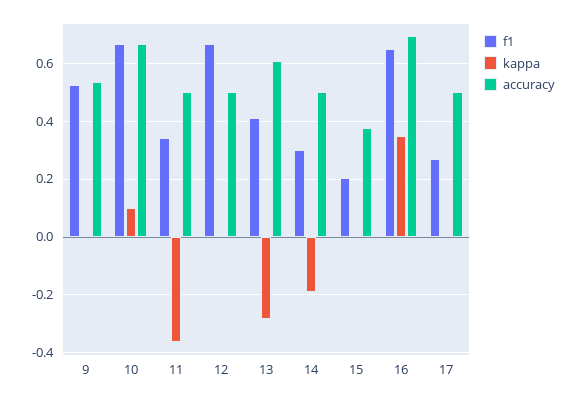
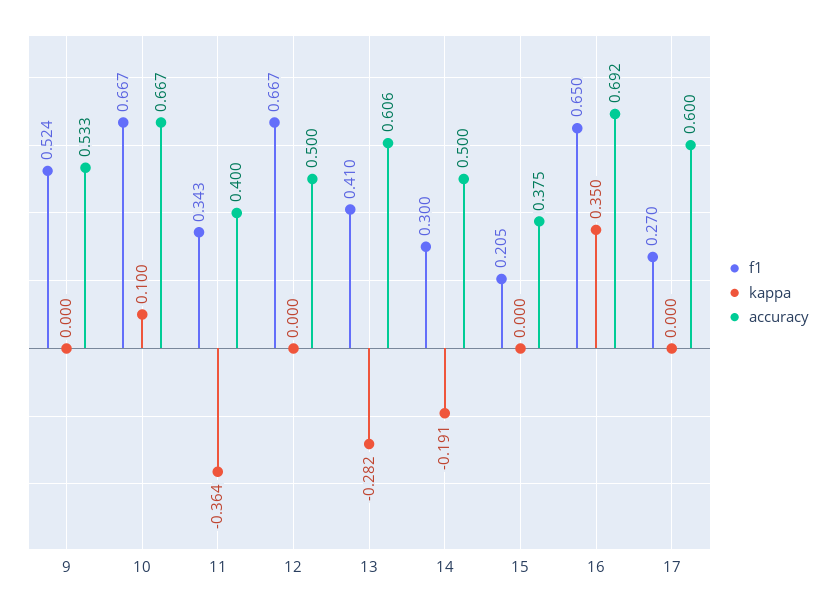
  {
    "f1": {
      "9": 0.524,
      "10": 0.667,
      "11": 0.343,
      "12": 0.667,
      "13": 0.41,
      "14": 0.3,
      "15": 0.205,
      "16": 0.65,
      "17": 0.27
    },
    "kappa": {
      "9": 0,
      "10": 0.1,
      "11": -0.364,
      "12": 0,
      "13": -0.282,
      "14": -0.191,
      "15": 0,
      "16": 0.35,
      "17": 0
    },
    "accuracy": {
      "9": 0.533,
      "10": 0.667,
-     "11": 0.5,
+     "11": 0.4,
      "12": 0.5,
      "13": 0.606,
      "14": 0.5,
      "15": 0.375,
      "16": 0.692,
-     "17": 0.5
+     "17": 0.6
    }
  }

